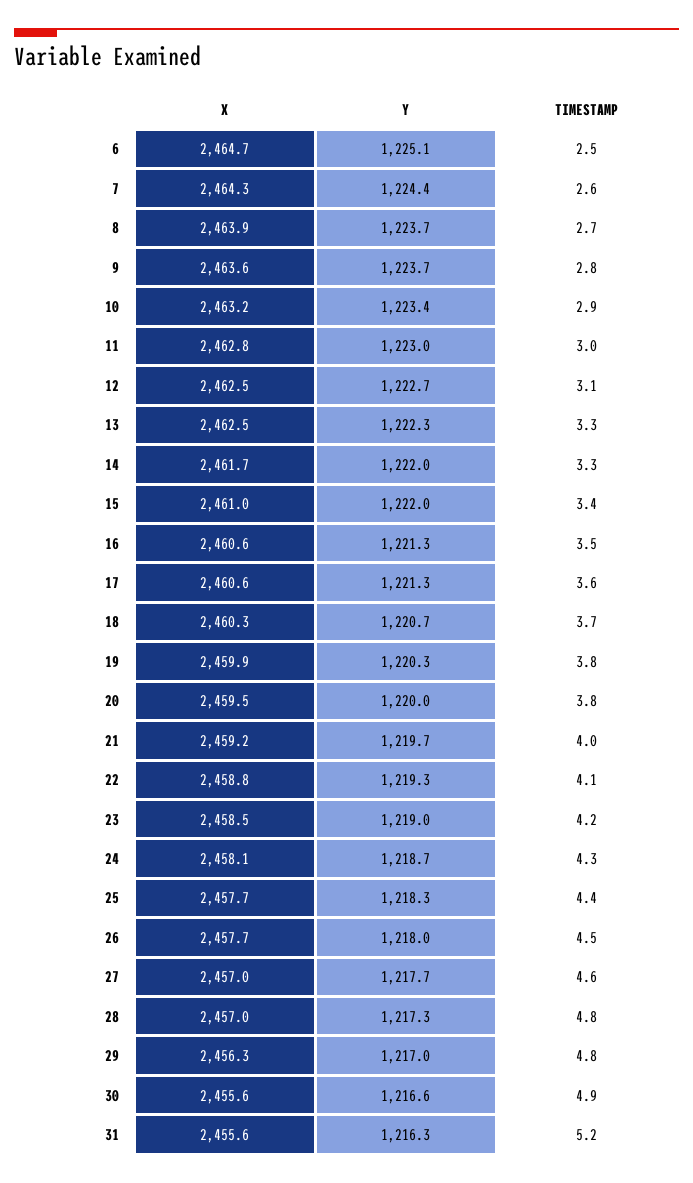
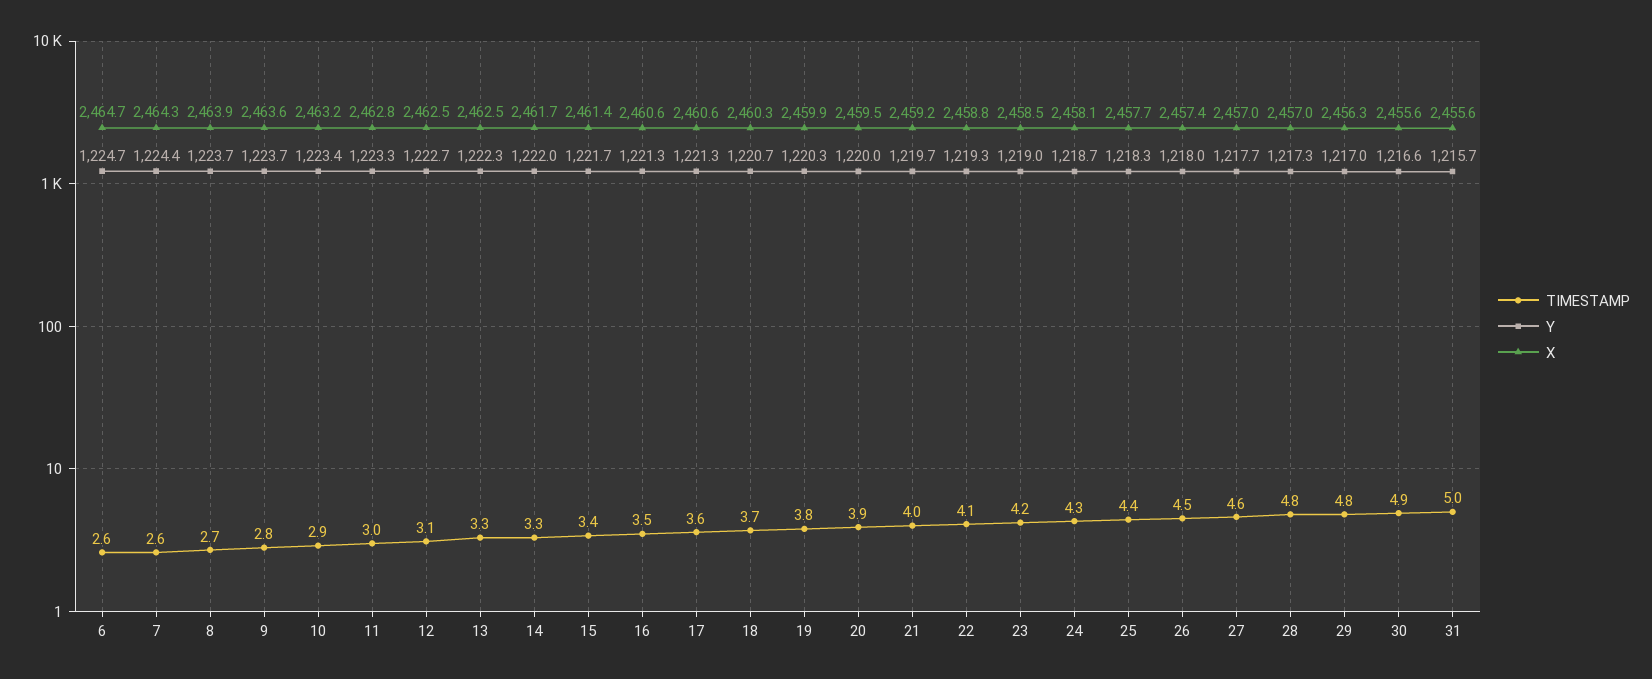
  {
    "X": {
      "6": 2464.7,
      "7": 2464.3,
      "8": 2463.9,
      "9": 2463.6,
      "10": 2463.2,
      "11": 2462.8,
      "12": 2462.5,
      "13": 2462.5,
      "14": 2461.7,
-     "15": 2461,
+     "15": 2461.4,
      "16": 2460.6,
      "17": 2460.6,
      "18": 2460.3,
      "19": 2459.9,
      "20": 2459.5,
      "21": 2459.2,
      "22": 2458.8,
      "23": 2458.5,
      "24": 2458.1,
      "25": 2457.7,
-     "26": 2457.7,
+     "26": 2457.4,
      "27": 2457,
      "28": 2457,
      "29": 2456.3,
      "30": 2455.6,
      "31": 2455.6
    },
    "Y": {
-     "6": 1225.1,
+     "6": 1224.7,
      "7": 1224.4,
      "8": 1223.7,
      "9": 1223.7,
      "10": 1223.4,
-     "11": 1223,
+     "11": 1223.3,
      "12": 1222.7,
      "13": 1222.3,
      "14": 1222,
-     "15": 1222,
+     "15": 1221.7,
      "16": 1221.3,
      "17": 1221.3,
      "18": 1220.7,
      "19": 1220.3,
      "20": 1220,
      "21": 1219.7,
      "22": 1219.3,
      "23": 1219,
      "24": 1218.7,
      "25": 1218.3,
      "26": 1218,
      "27": 1217.7,
      "28": 1217.3,
      "29": 1217,
      "30": 1216.6,
-     "31": 1216.3
+     "31": 1215.7
    },
    "TIMESTAMP": {
-     "6": 2.5,
+     "6": 2.6,
      "7": 2.6,
      "8": 2.7,
      "9": 2.8,
      "10": 2.9,
      "11": 3,
      "12": 3.1,
      "13": 3.3,
      "14": 3.3,
      "15": 3.4,
      "16": 3.5,
      "17": 3.6,
      "18": 3.7,
      "19": 3.8,
-     "20": 3.8,
+     "20": 3.9,
      "21": 4,
      "22": 4.1,
      "23": 4.2,
      "24": 4.3,
      "25": 4.4,
      "26": 4.5,
      "27": 4.6,
      "28": 4.8,
      "29": 4.8,
      "30": 4.9,
-     "31": 5.2
+     "31": 5
    }
  }

